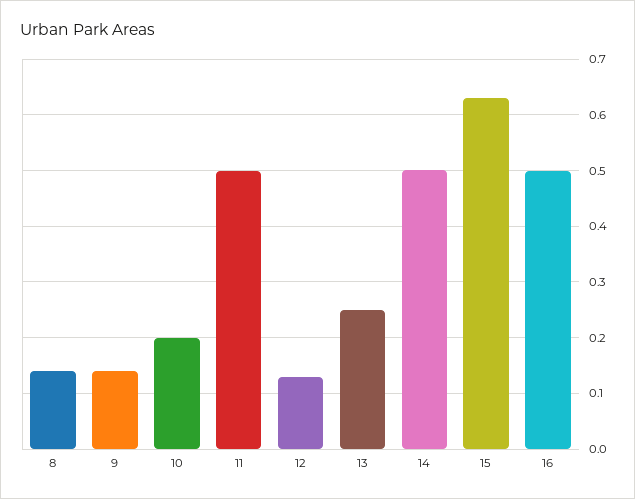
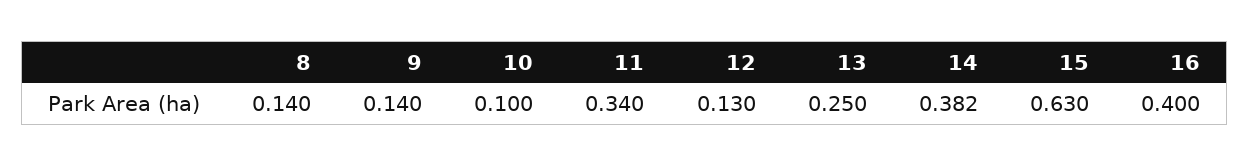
  {
    "8": 0.14,
    "9": 0.14,
-   "10": 0.2,
+   "10": 0.1,
-   "11": 0.5,
+   "11": 0.34,
    "12": 0.13,
    "13": 0.25,
-   "14": 0.5,
+   "14": 0.382,
    "15": 0.63,
-   "16": 0.5
+   "16": 0.4
  }

